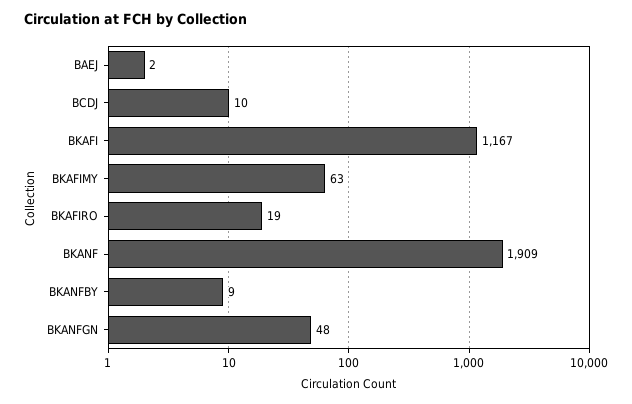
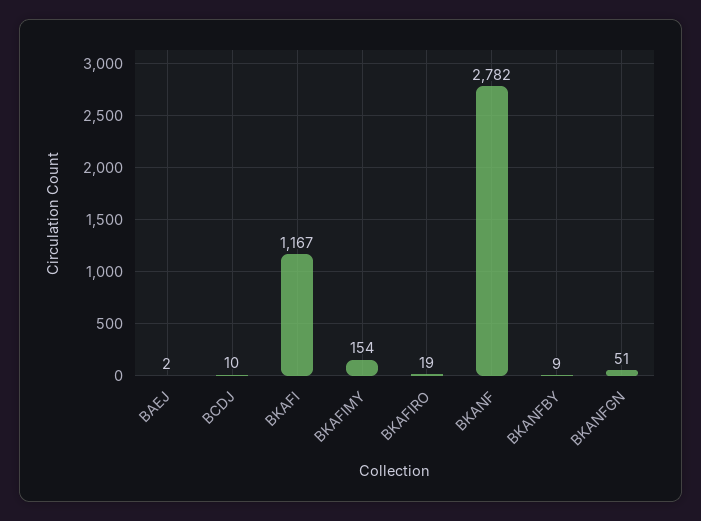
  {
    "BAEJ": 2,
    "BCDJ": 10,
    "BKAFI": 1167,
-   "BKAFIMY": 63,
+   "BKAFIMY": 154,
    "BKAFIRO": 19,
-   "BKANF": 1909,
+   "BKANF": 2782,
    "BKANFBY": 9,
-   "BKANFGN": 48
+   "BKANFGN": 51
  }

